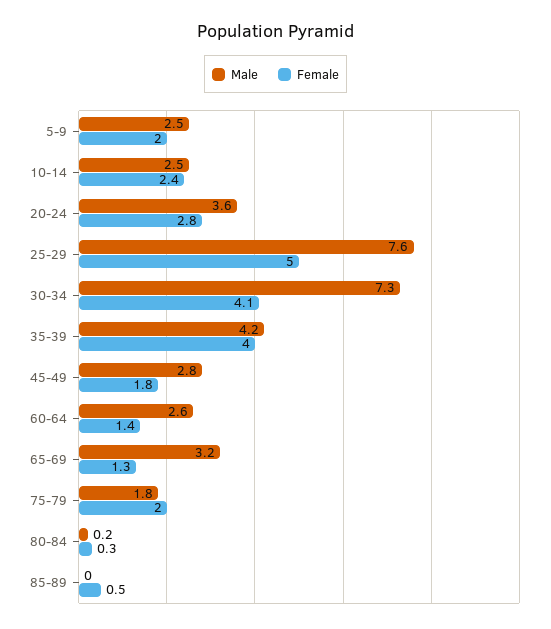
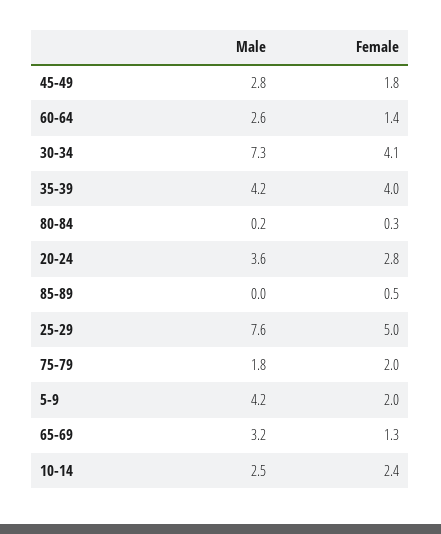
  {
    "Male": {
-     "5-9": 2.5,
+     "5-9": 4.2,
      "10-14": 2.5,
      "20-24": 3.6,
      "25-29": 7.6,
      "30-34": 7.3,
      "35-39": 4.2,
      "45-49": 2.8,
      "60-64": 2.6,
      "65-69": 3.2,
      "75-79": 1.8,
      "80-84": 0.2,
      "85-89": 0
    },
    "Female": {
      "5-9": 2,
      "10-14": 2.4,
      "20-24": 2.8,
      "25-29": 5,
      "30-34": 4.1,
      "35-39": 4,
      "45-49": 1.8,
      "60-64": 1.4,
      "65-69": 1.3,
      "75-79": 2,
      "80-84": 0.3,
      "85-89": 0.5
    }
  }

